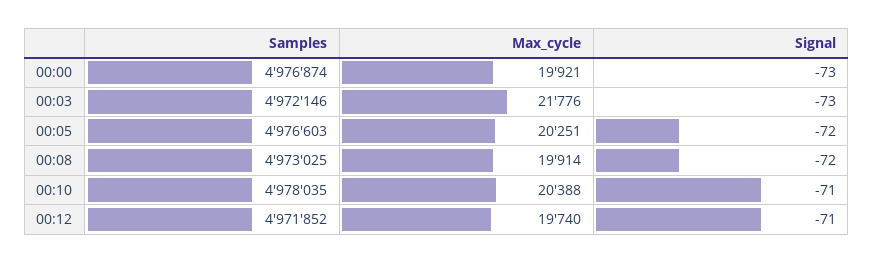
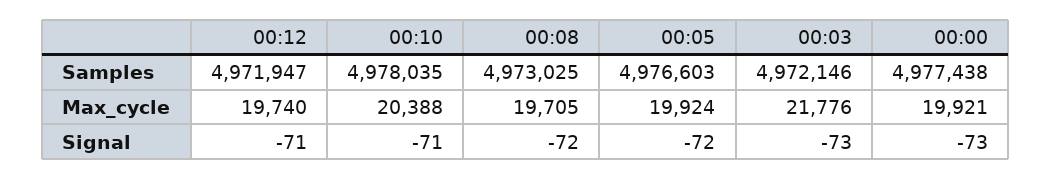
  {
    "Samples": {
-     "00:00": 4976874,
+     "00:00": 4977438,
      "00:03": 4972146,
      "00:05": 4976603,
      "00:08": 4973025,
      "00:10": 4978035,
-     "00:12": 4971852
+     "00:12": 4971947
    },
    "Max_cycle": {
      "00:00": 19921,
      "00:03": 21776,
-     "00:05": 20251,
+     "00:05": 19924,
-     "00:08": 19914,
+     "00:08": 19705,
      "00:10": 20388,
      "00:12": 19740
    },
    "Signal": {
      "00:00": -73,
      "00:03": -73,
      "00:05": -72,
      "00:08": -72,
      "00:10": -71,
      "00:12": -71
    }
  }

